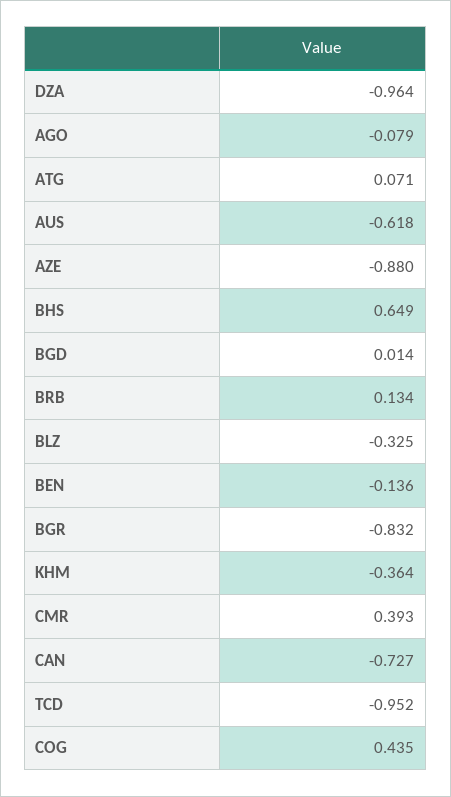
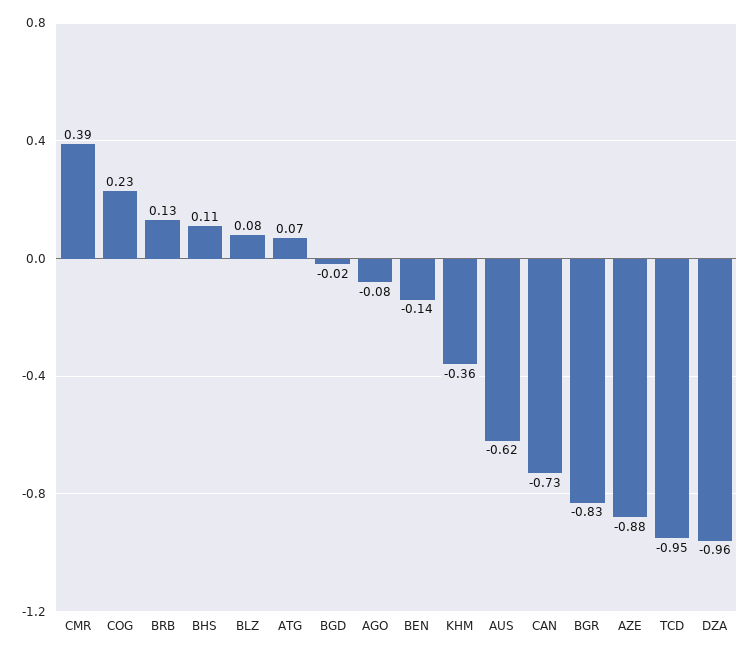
  {
    "DZA": -0.964,
    "AGO": -0.079,
    "ATG": 0.071,
    "AUS": -0.618,
    "AZE": -0.88,
-   "BHS": 0.649,
+   "BHS": 0.11,
-   "BGD": 0.014,
+   "BGD": -0.02,
    "BRB": 0.134,
-   "BLZ": -0.325,
+   "BLZ": 0.08,
    "BEN": -0.136,
    "BGR": -0.832,
    "KHM": -0.364,
    "CMR": 0.393,
    "CAN": -0.727,
    "TCD": -0.952,
-   "COG": 0.435
+   "COG": 0.23
  }

